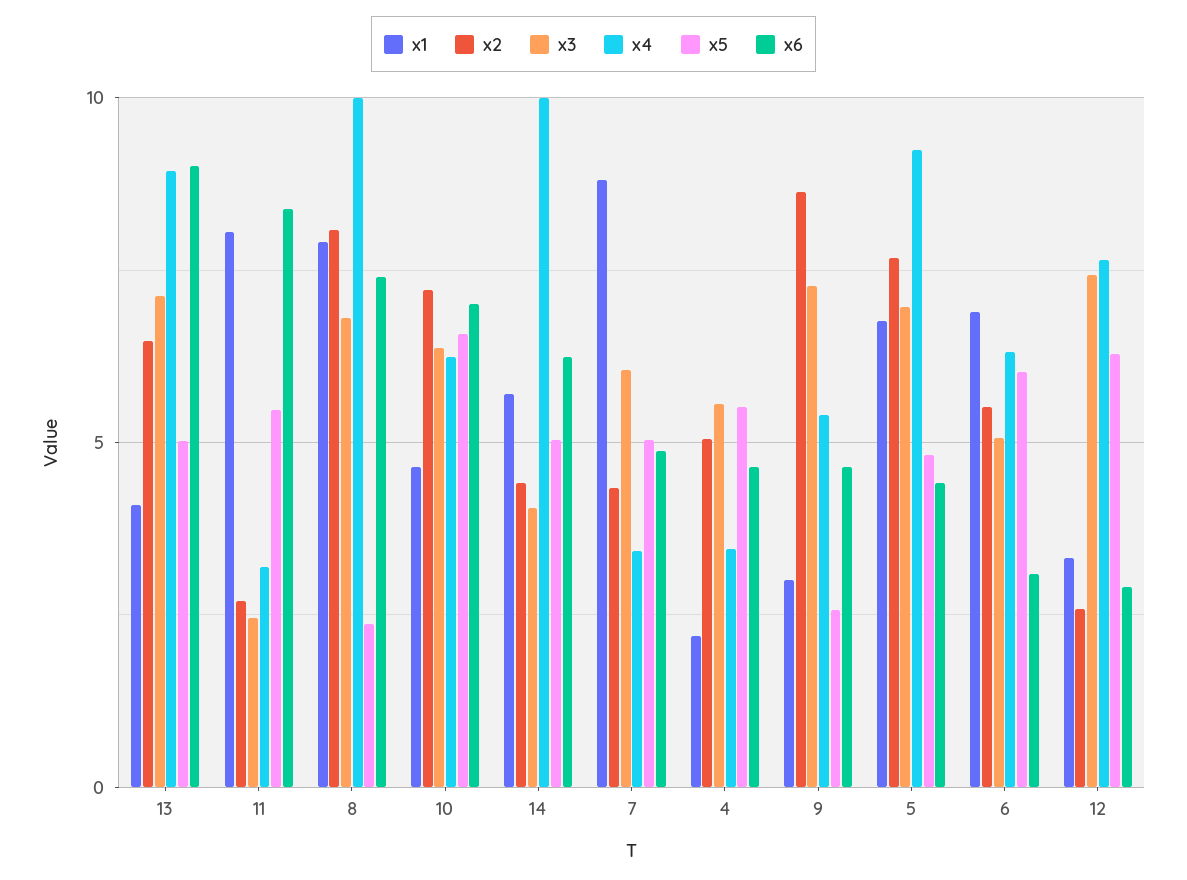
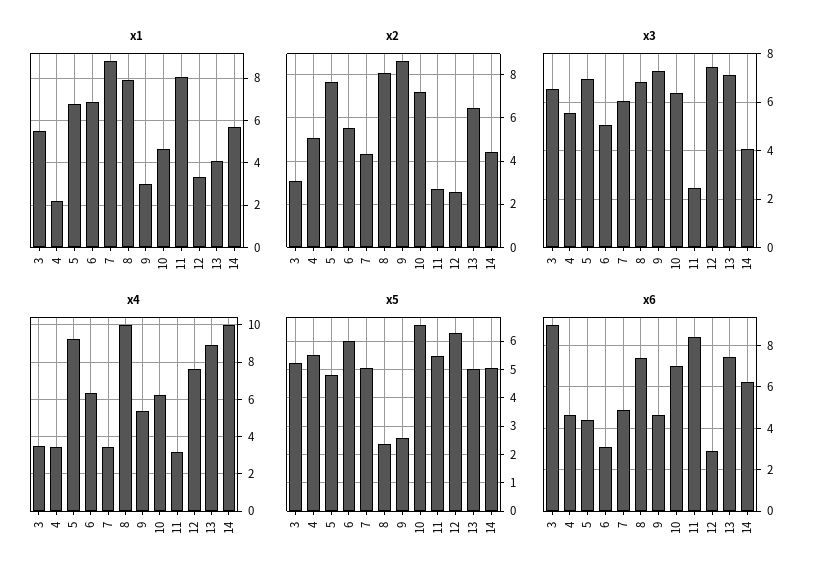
  {
    "x1": {
      "13": 4,
      "11": 8,
      "8": 8,
      "10": 4.5,
      "14": 5.5,
      "7": 9,
      "4": 2,
      "9": 3,
      "5": 7,
      "6": 7,
-     "12": 3.5
+     "12": 3.5,
+     "3": 5.5
    },
    "x2": {
      "13": 6.5,
      "11": 2.5,
      "8": 8,
      "10": 7,
      "14": 4.5,
      "7": 4.5,
      "4": 5,
      "9": 8.5,
      "5": 7.5,
      "6": 5.5,
-     "12": 2.5
+     "12": 2.5,
+     "3": 3
    },
    "x3": {
      "13": 7.25,
      "11": 2.5,
      "8": 6.75,
      "10": 6.25,
      "14": 4,
      "7": 6,
      "4": 5.5,
      "9": 7.25,
      "5": 7,
      "6": 5,
-     "12": 7.5
+     "12": 7.5,
+     "3": 6.5
    },
    "x4": {
      "13": 9,
      "11": 3,
      "8": 10,
      "10": 6,
      "14": 10,
      "7": 3.5,
      "4": 3.5,
      "9": 5.5,
      "5": 9,
      "6": 6.5,
-     "12": 7.5
+     "12": 7.5,
+     "3": 3.5
    },
    "x5": {
      "13": 5,
      "11": 5.5,
      "8": 2.25,
      "10": 6.5,
      "14": 5,
      "7": 5,
      "4": 5.5,
      "9": 2.5,
      "5": 4.75,
      "6": 6,
-     "12": 6.25
+     "12": 6.25,
+     "3": 5.25
    },
    "x6": {
-     "13": 9,
+     "13": 7.5,
      "11": 8.5,
      "8": 7.5,
      "10": 7,
      "14": 6,
      "7": 5,
      "4": 4.5,
      "9": 4.5,
      "5": 4.5,
      "6": 3,
-     "12": 3
+     "12": 3,
+     "3": 9
    }
  }

